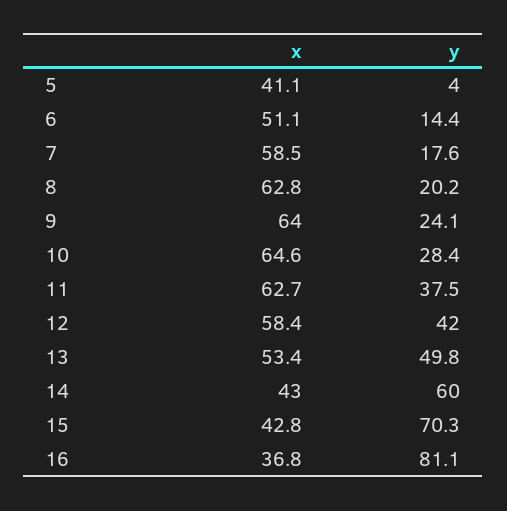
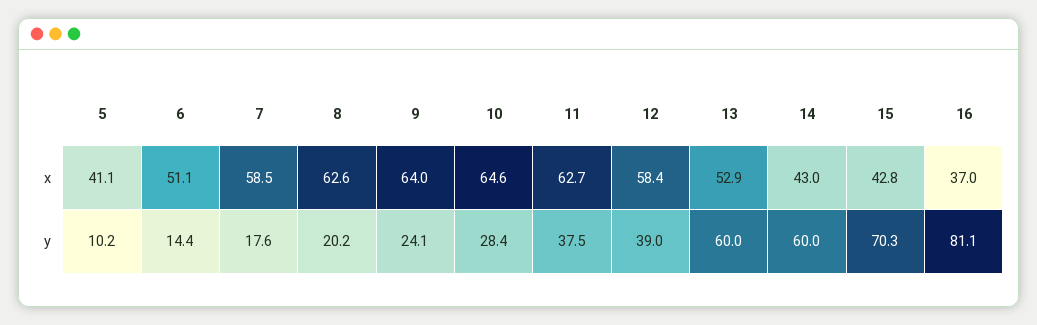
  {
    "x": {
      "5": 41.1,
      "6": 51.1,
      "7": 58.5,
-     "8": 62.8,
+     "8": 62.6,
      "9": 64,
      "10": 64.6,
      "11": 62.7,
      "12": 58.4,
-     "13": 53.4,
+     "13": 52.9,
      "14": 43,
      "15": 42.8,
-     "16": 36.8
+     "16": 37
    },
    "y": {
-     "5": 4,
+     "5": 10.2,
      "6": 14.4,
      "7": 17.6,
      "8": 20.2,
      "9": 24.1,
      "10": 28.4,
      "11": 37.5,
-     "12": 42,
+     "12": 39,
-     "13": 49.8,
+     "13": 60,
      "14": 60,
      "15": 70.3,
      "16": 81.1
    }
  }

